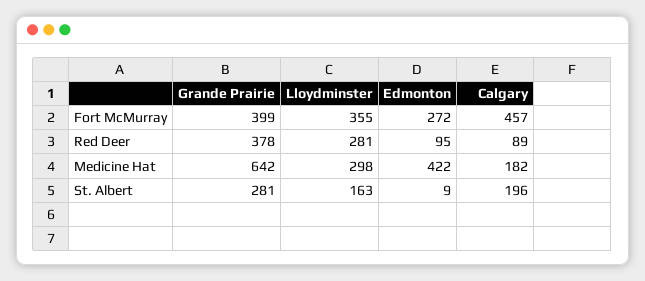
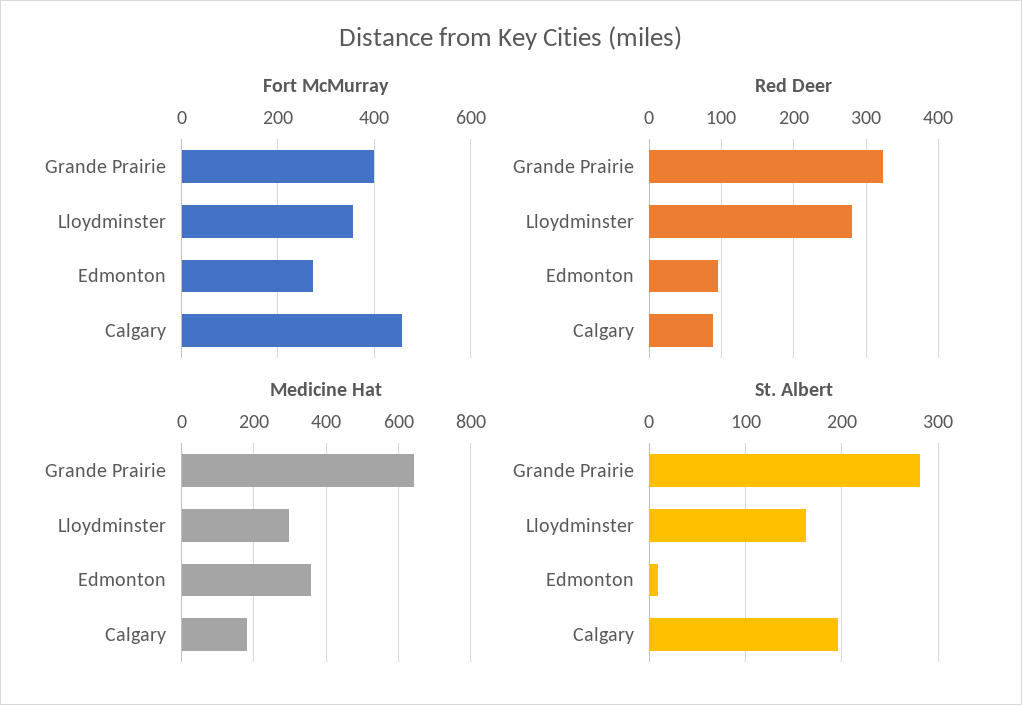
  {
    "Fort McMurray": {
      "Grande Prairie": 399,
      "Lloydminster": 355,
      "Edmonton": 272,
      "Calgary": 457
    },
    "Red Deer": {
-     "Grande Prairie": 378,
+     "Grande Prairie": 320,
      "Lloydminster": 281,
      "Edmonton": 95,
      "Calgary": 89
    },
    "Medicine Hat": {
      "Grande Prairie": 642,
      "Lloydminster": 298,
-     "Edmonton": 422,
+     "Edmonton": 360,
      "Calgary": 182
    },
    "St. Albert": {
      "Grande Prairie": 281,
      "Lloydminster": 163,
      "Edmonton": 9,
      "Calgary": 196
    }
  }

